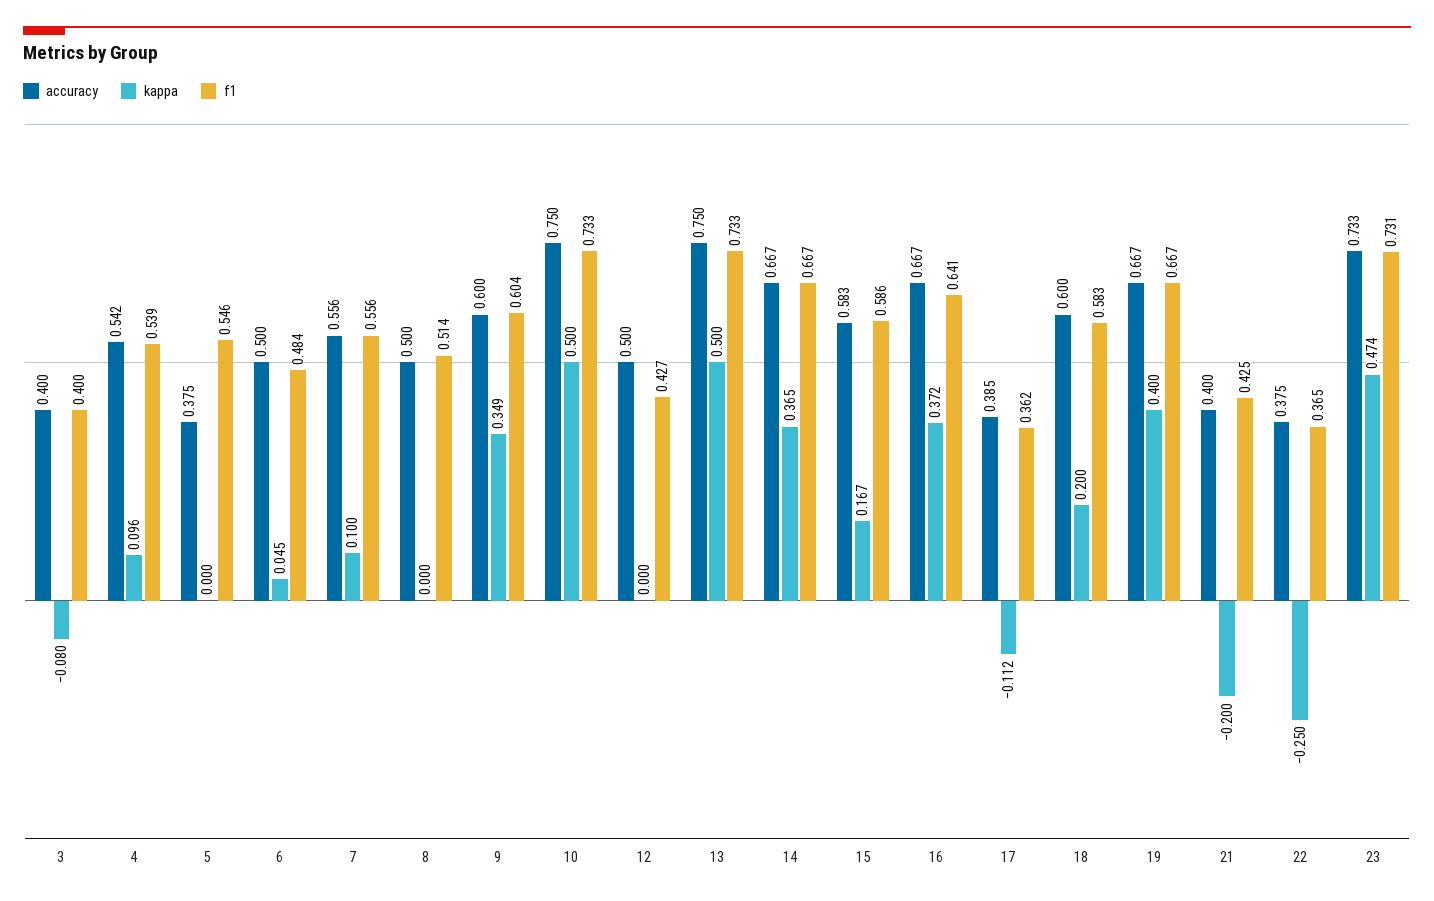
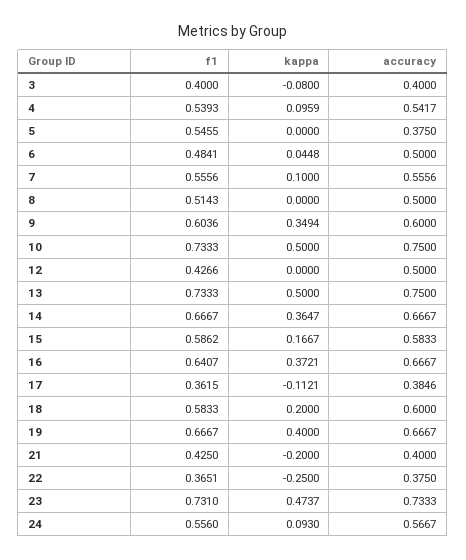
  {
    "accuracy": {
      "3": 0.4,
      "4": 0.5417,
      "5": 0.375,
      "6": 0.5,
      "7": 0.5556,
      "8": 0.5,
      "9": 0.6,
      "10": 0.75,
      "12": 0.5,
      "13": 0.75,
      "14": 0.6667,
      "15": 0.5833,
      "16": 0.6667,
      "17": 0.3846,
      "18": 0.6,
      "19": 0.6667,
      "21": 0.4,
      "22": 0.375,
-     "23": 0.7333
+     "23": 0.7333,
+     "24": 0.5667
    },
    "kappa": {
      "3": -0.08,
      "4": 0.0959,
      "5": 0,
      "6": 0.0448,
      "7": 0.1,
      "8": 0,
      "9": 0.3494,
      "10": 0.5,
      "12": 0,
      "13": 0.5,
      "14": 0.3647,
      "15": 0.1667,
      "16": 0.3721,
      "17": -0.1121,
      "18": 0.2,
      "19": 0.4,
      "21": -0.2,
      "22": -0.25,
-     "23": 0.4737
+     "23": 0.4737,
+     "24": 0.093
    },
    "f1": {
      "3": 0.4,
      "4": 0.5393,
      "5": 0.5455,
      "6": 0.4841,
      "7": 0.5556,
      "8": 0.5143,
      "9": 0.6036,
      "10": 0.7333,
      "12": 0.4266,
      "13": 0.7333,
      "14": 0.6667,
      "15": 0.5862,
      "16": 0.6407,
      "17": 0.3615,
      "18": 0.5833,
      "19": 0.6667,
      "21": 0.425,
      "22": 0.3651,
-     "23": 0.731
+     "23": 0.731,
+     "24": 0.556
    }
  }

